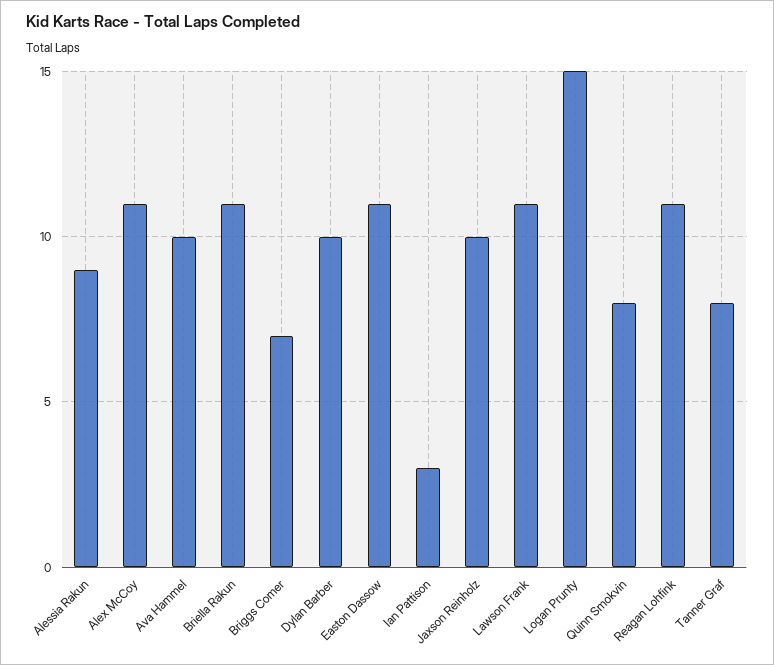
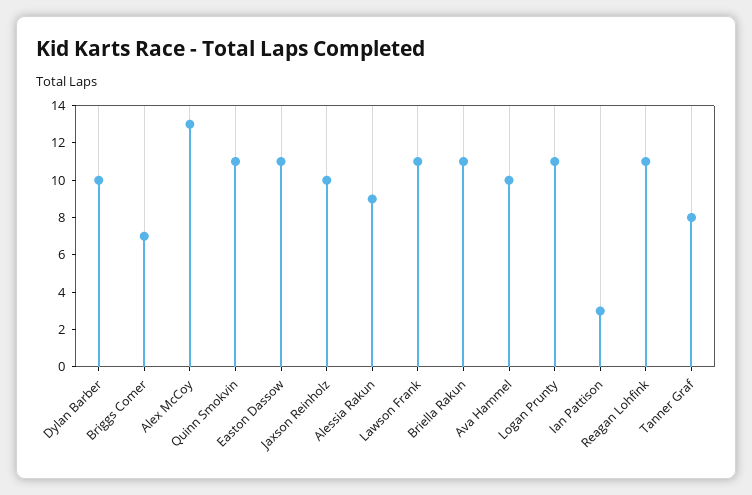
  {
    "Alessia Rakun": 9,
-   "Alex McCoy": 11,
+   "Alex McCoy": 13,
    "Ava Hammel": 10,
    "Briella Rakun": 11,
    "Briggs Comer": 7,
    "Dylan Barber": 10,
    "Easton Dassow": 11,
    "Ian Pattison": 3,
    "Jaxson Reinholz": 10,
    "Lawson Frank": 11,
-   "Logan Prunty": 15,
+   "Logan Prunty": 11,
-   "Quinn Smokvin": 8,
+   "Quinn Smokvin": 11,
    "Reagan Lohfink": 11,
    "Tanner Graf": 8
  }

